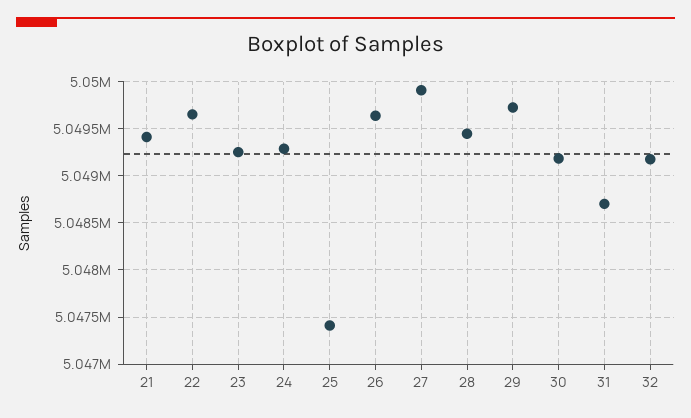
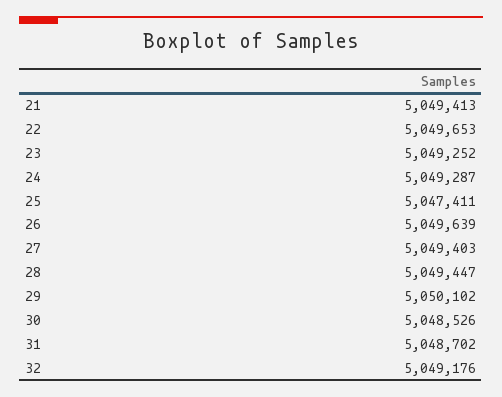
  {
    "21": 5049413,
    "22": 5049653,
    "23": 5049252,
    "24": 5049287,
    "25": 5047411,
    "26": 5049639,
-   "27": 5049900,
+   "27": 5049403,
    "28": 5049447,
-   "29": 5049700,
+   "29": 5050102,
-   "30": 5049200,
+   "30": 5048526,
    "31": 5048702,
    "32": 5049176
  }

